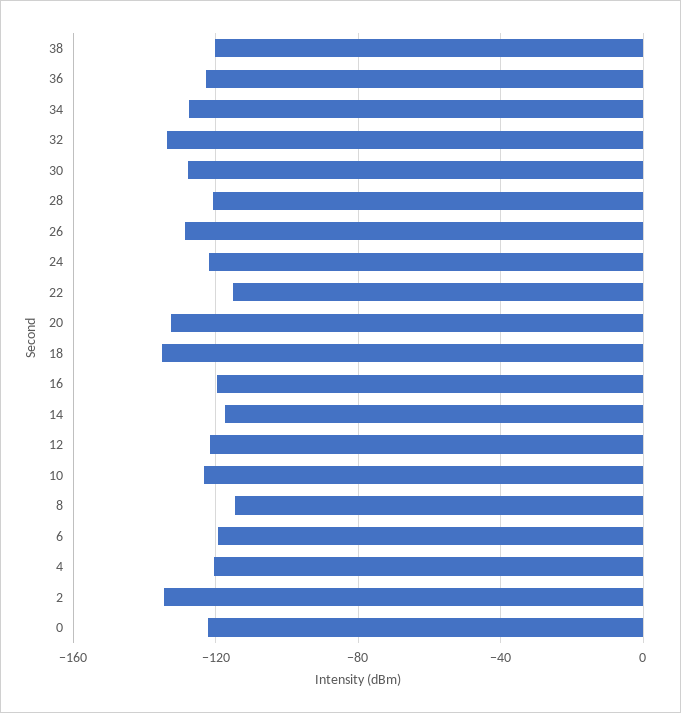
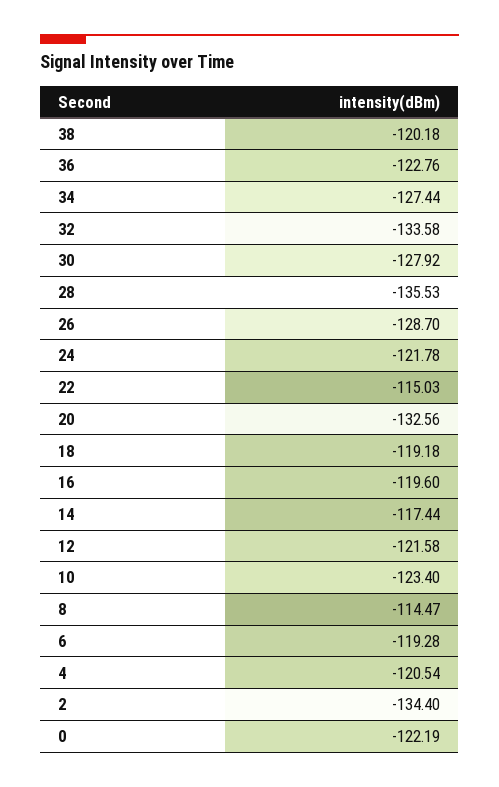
  {
    "38": -120.18,
    "36": -122.76,
    "34": -127.44,
    "32": -133.58,
    "30": -127.92,
-   "28": -120,
+   "28": -135.53,
    "26": -128.7,
    "24": -121.78,
    "22": -115.03,
    "20": -132.56,
-   "18": -135,
+   "18": -119.18,
    "16": -119.6,
    "14": -117.44,
    "12": -121.58,
    "10": -123.4,
    "8": -114.47,
    "6": -119.28,
    "4": -120.54,
    "2": -134.4,
    "0": -122.19
  }

